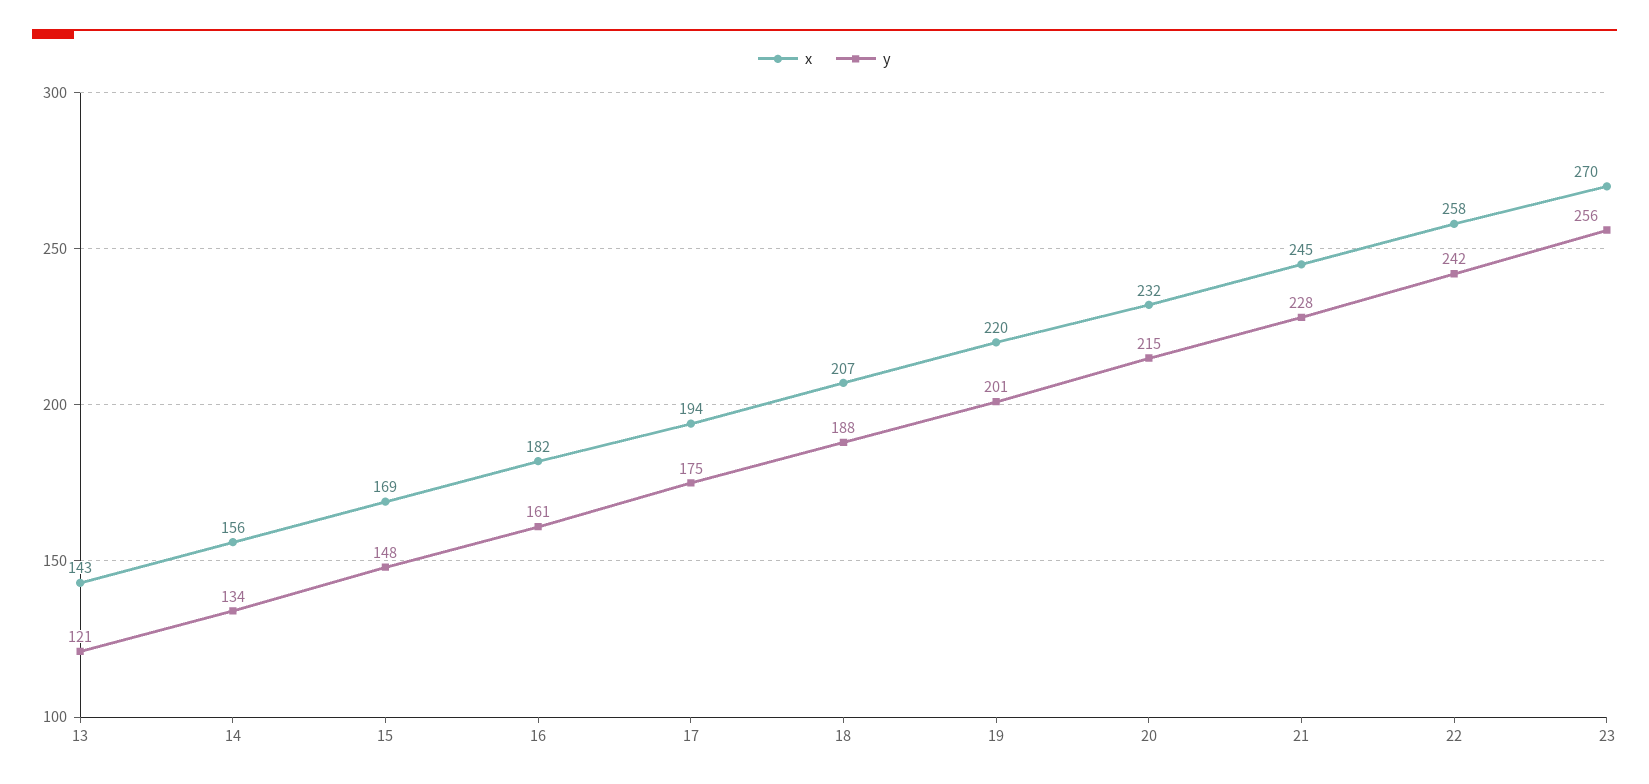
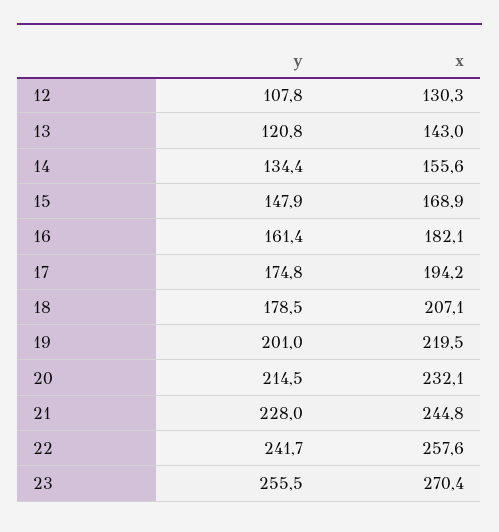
  {
    "x": {
      "13": 143,
      "14": 155.6,
      "15": 168.9,
      "16": 182.1,
      "17": 194.2,
      "18": 207.1,
      "19": 219.5,
      "20": 232.1,
      "21": 244.8,
      "22": 257.6,
-     "23": 270.4
+     "23": 270.4,
+     "12": 130.3
    },
    "y": {
      "13": 120.8,
      "14": 134.4,
      "15": 147.9,
      "16": 161.4,
      "17": 174.8,
-     "18": 188,
+     "18": 178.5,
      "19": 201,
      "20": 214.5,
      "21": 228,
      "22": 241.7,
-     "23": 255.5
+     "23": 255.5,
+     "12": 107.8
    }
  }

